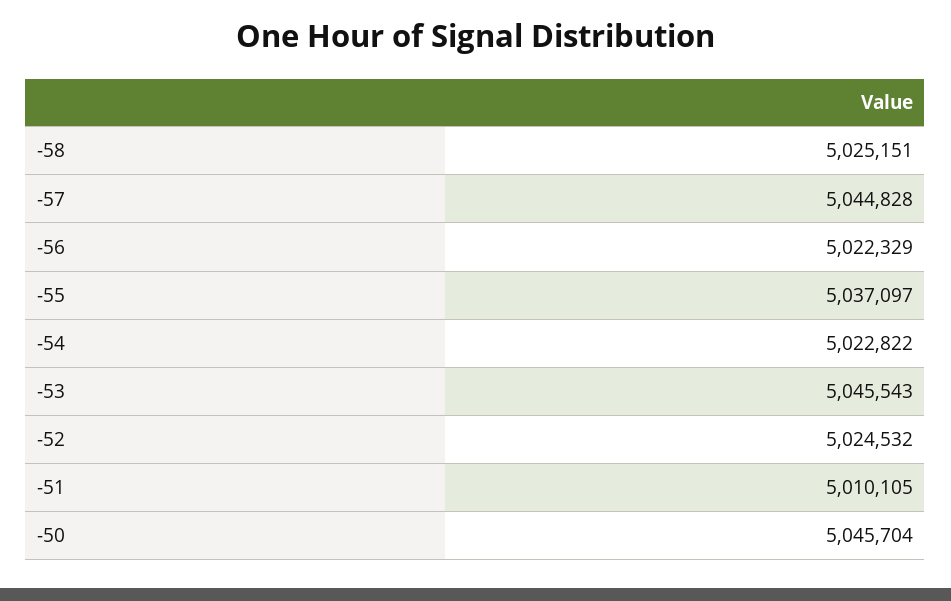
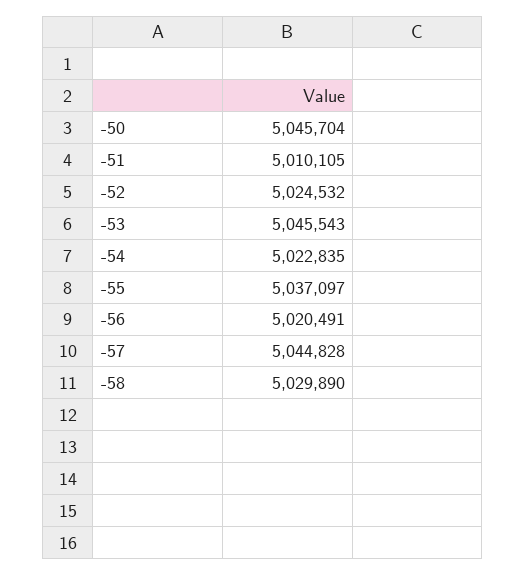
  {
-   "-58": 5025151,
+   "-58": 5029890,
    "-57": 5044828,
-   "-56": 5022329,
+   "-56": 5020491,
    "-55": 5037097,
-   "-54": 5022822,
+   "-54": 5022835,
    "-53": 5045543,
    "-52": 5024532,
    "-51": 5010105,
    "-50": 5045704
  }

